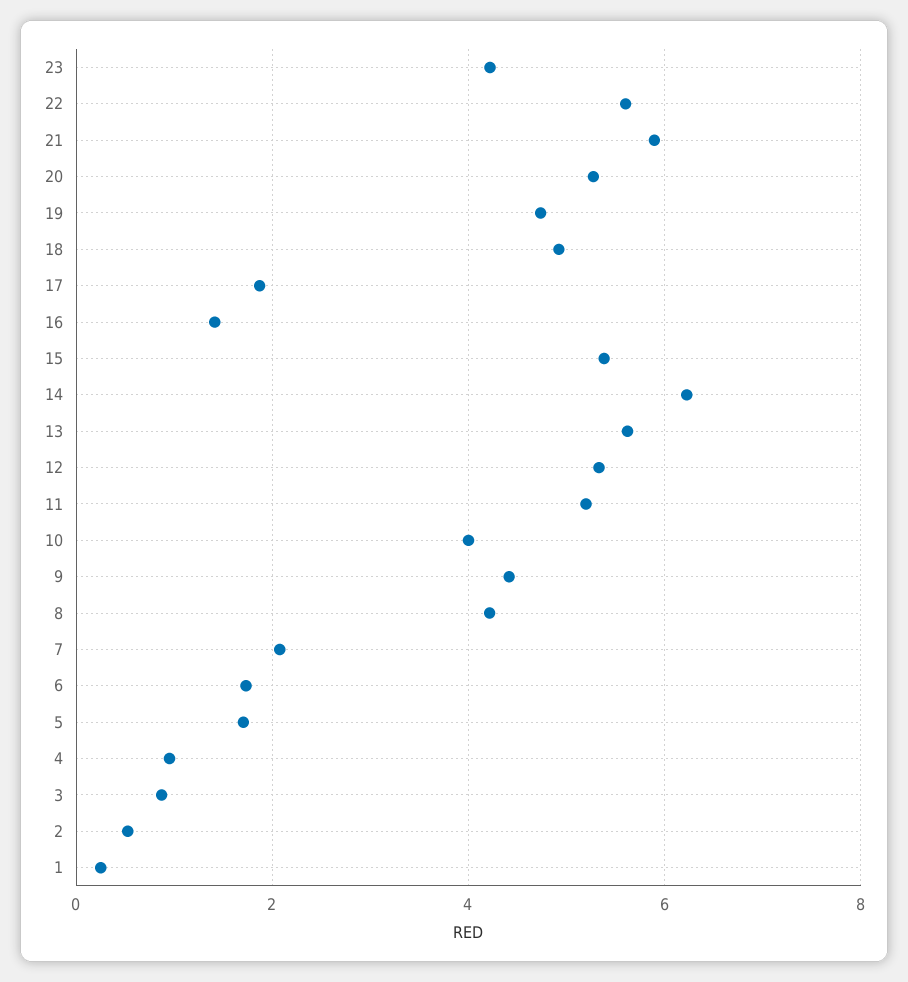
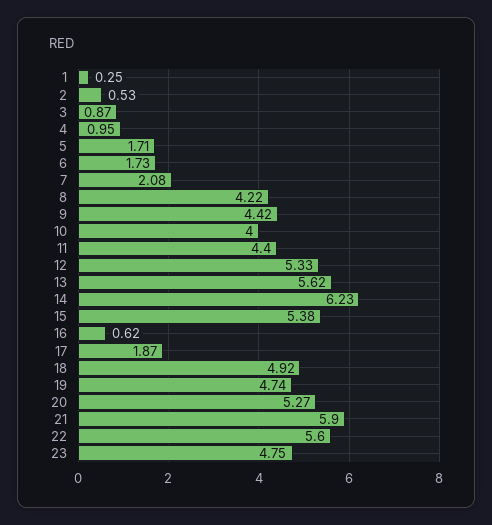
  {
-   "23": 4.2,
+   "23": 4.75,
    "22": 5.6,
    "21": 5.9,
    "20": 5.27,
    "19": 4.74,
    "18": 4.92,
    "17": 1.87,
-   "16": 1.4,
+   "16": 0.62,
    "15": 5.38,
    "14": 6.23,
    "13": 5.62,
    "12": 5.33,
-   "11": 5.2,
+   "11": 4.4,
    "10": 4,
    "9": 4.42,
    "8": 4.22,
    "7": 2.08,
    "6": 1.73,
    "5": 1.71,
    "4": 0.95,
    "3": 0.87,
    "2": 0.53,
    "1": 0.25
  }

